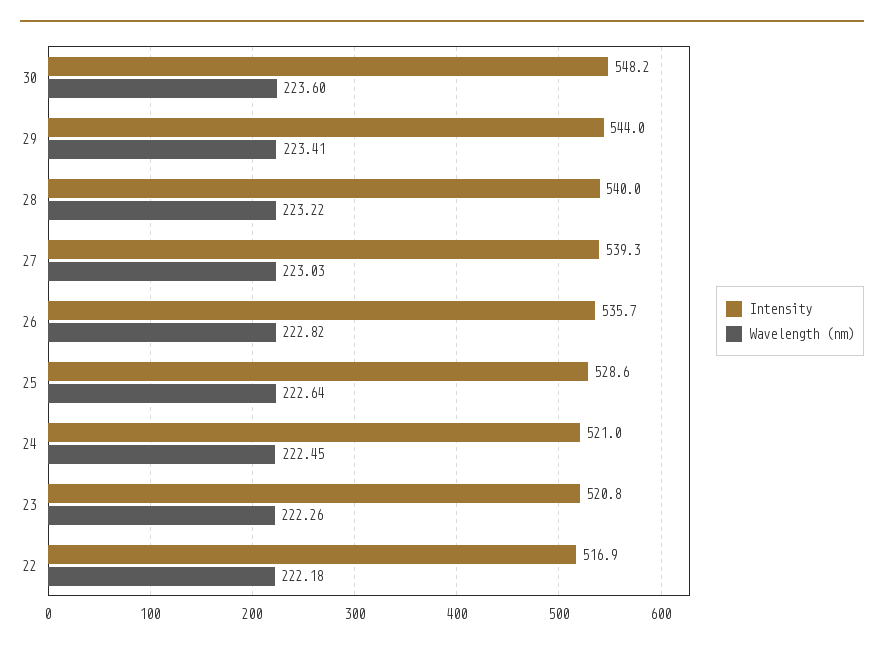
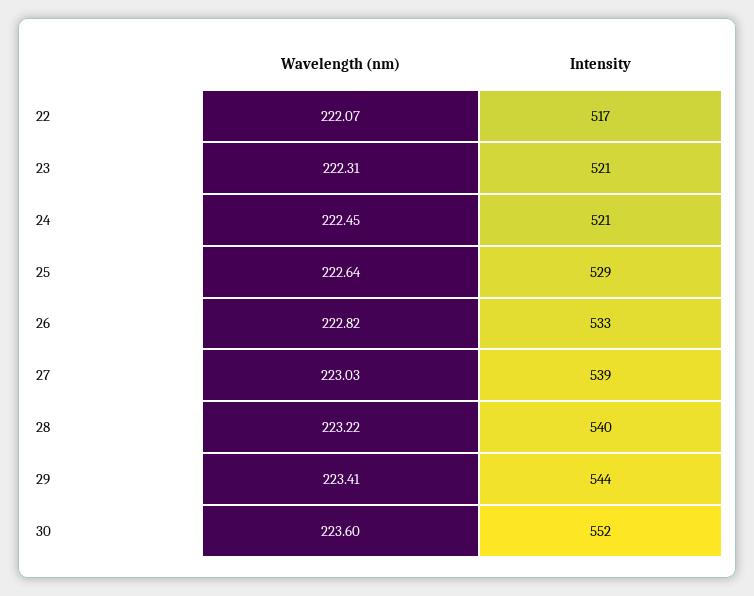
  {
    "Intensity": {
-     "30": 548.2,
+     "30": 552,
      "29": 544,
      "28": 540,
      "27": 539.3,
-     "26": 535.7,
+     "26": 533,
      "25": 528.6,
      "24": 521,
      "23": 520.8,
      "22": 516.9
    },
    "Wavelength (nm)": {
      "30": 223.6,
      "29": 223.41,
      "28": 223.22,
      "27": 223.03,
      "26": 222.82,
      "25": 222.64,
      "24": 222.45,
-     "23": 222.26,
+     "23": 222.31,
-     "22": 222.18
+     "22": 222.07
    }
  }

